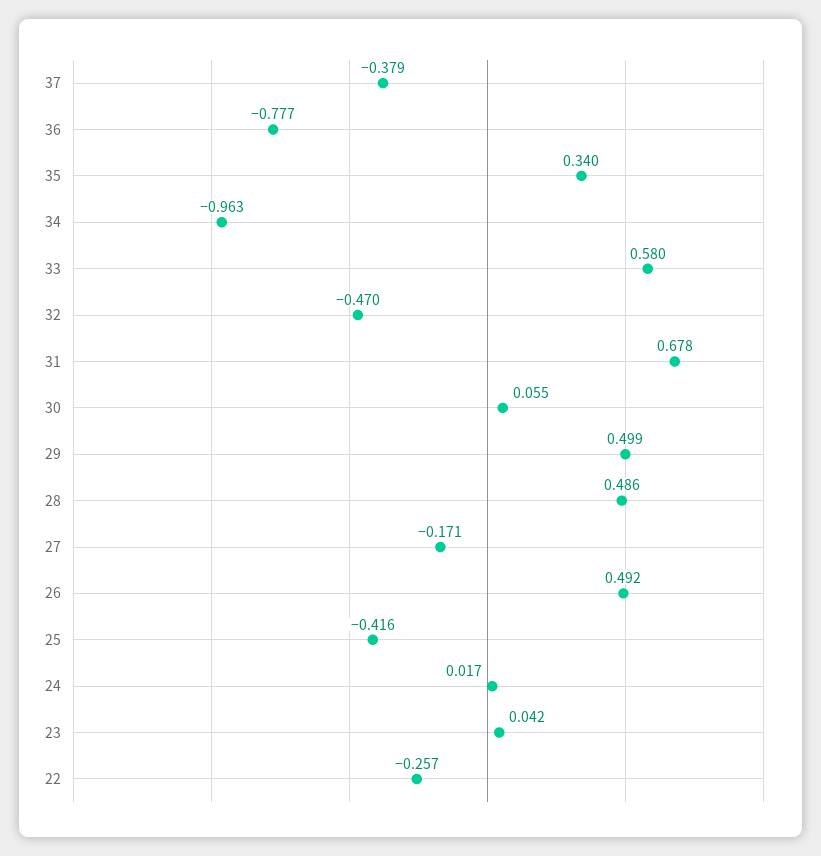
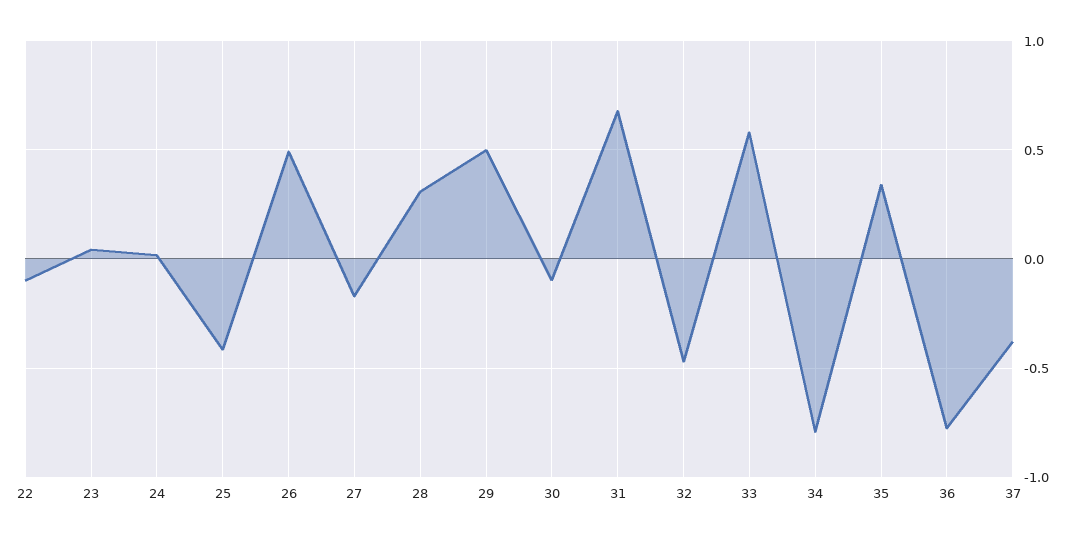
  {
    "37": -0.379,
    "36": -0.777,
    "35": 0.34,
-   "34": -0.963,
+   "34": -0.8,
    "33": 0.58,
    "32": -0.47,
    "31": 0.678,
-   "30": 0.055,
+   "30": -0.1,
    "29": 0.499,
-   "28": 0.486,
+   "28": 0.3,
    "27": -0.171,
    "26": 0.492,
    "25": -0.416,
    "24": 0.017,
    "23": 0.042,
-   "22": -0.257
+   "22": -0.1
  }

